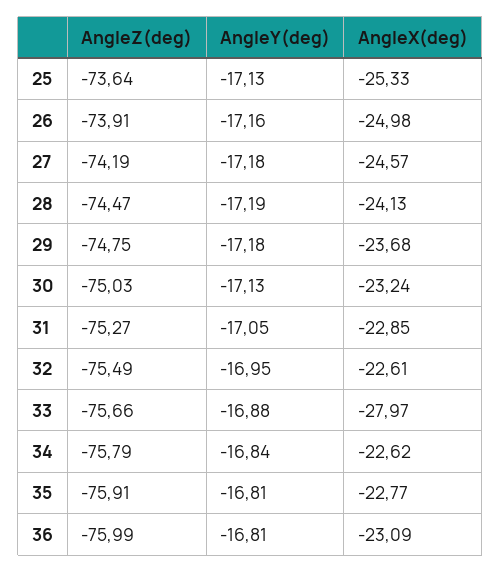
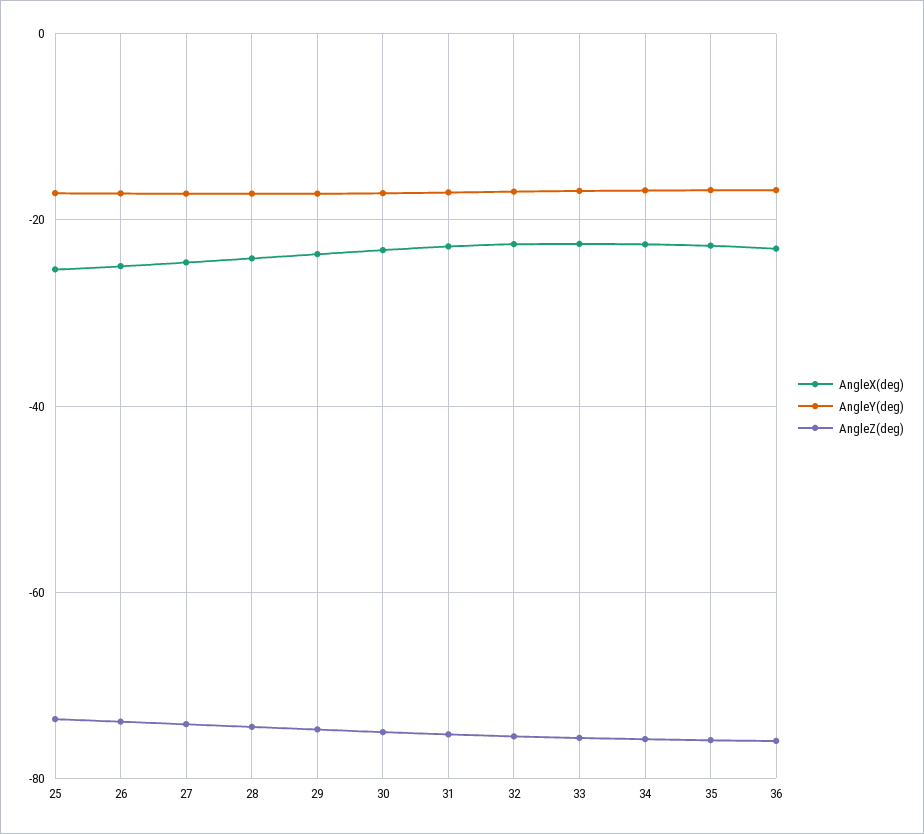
  {
    "AngleZ(deg)": {
      "25": -73.64,
      "26": -73.91,
      "27": -74.19,
      "28": -74.47,
      "29": -74.75,
      "30": -75.03,
      "31": -75.27,
      "32": -75.49,
      "33": -75.66,
      "34": -75.79,
      "35": -75.91,
      "36": -75.99
    },
    "AngleY(deg)": {
      "25": -17.13,
      "26": -17.16,
      "27": -17.18,
      "28": -17.19,
      "29": -17.18,
      "30": -17.13,
      "31": -17.05,
      "32": -16.95,
      "33": -16.88,
      "34": -16.84,
      "35": -16.81,
      "36": -16.81
    },
    "AngleX(deg)": {
      "25": -25.33,
      "26": -24.98,
      "27": -24.57,
      "28": -24.13,
      "29": -23.68,
      "30": -23.24,
      "31": -22.85,
      "32": -22.61,
-     "33": -27.97,
+     "33": -22,
      "34": -22.62,
      "35": -22.77,
      "36": -23.09
    }
  }

